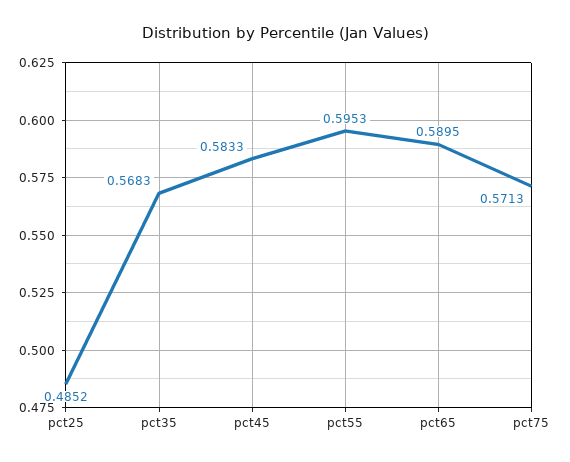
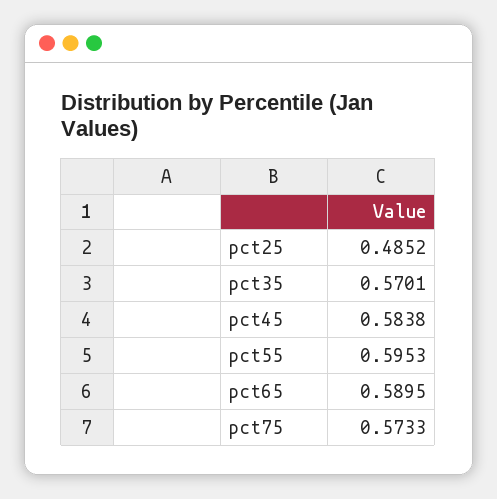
  {
    "pct25": 0.4852,
-   "pct35": 0.5683,
+   "pct35": 0.5701,
-   "pct45": 0.5833,
+   "pct45": 0.5838,
    "pct55": 0.5953,
    "pct65": 0.5895,
-   "pct75": 0.5713
+   "pct75": 0.5733
  }

